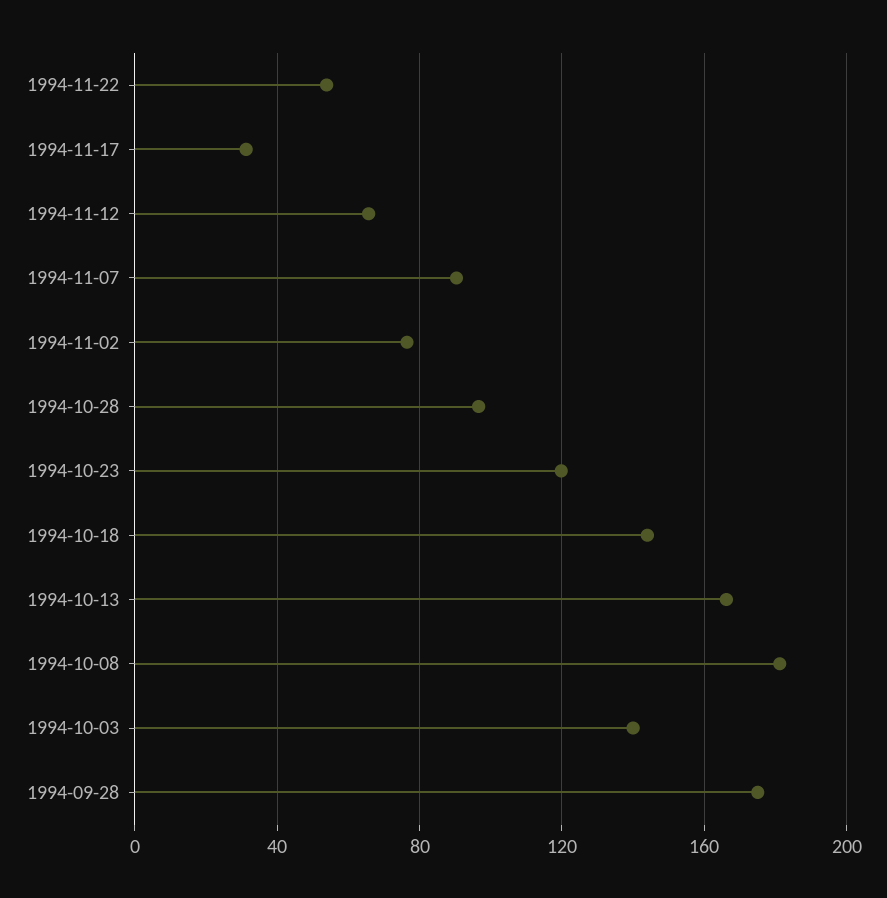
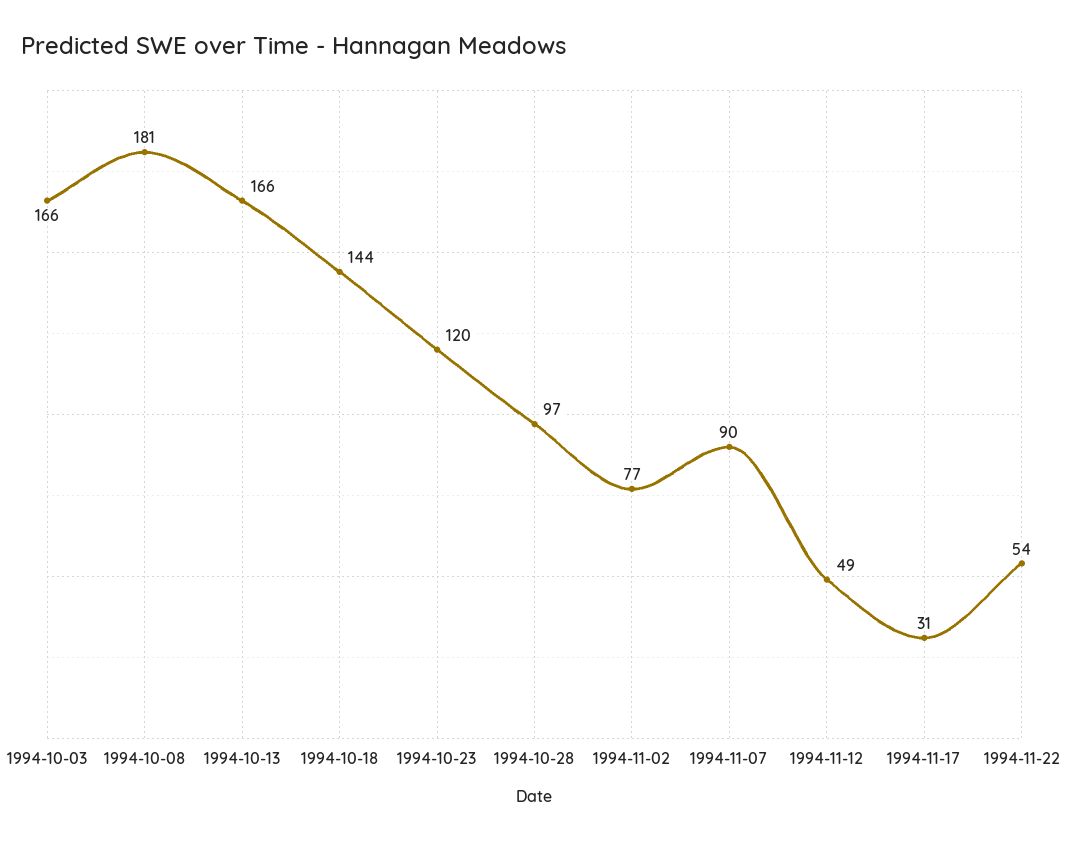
  {
    "1994-11-22": 54,
    "1994-11-17": 31,
-   "1994-11-12": 65,
+   "1994-11-12": 49,
    "1994-11-07": 90,
    "1994-11-02": 77,
    "1994-10-28": 97,
    "1994-10-23": 120,
    "1994-10-18": 144,
    "1994-10-13": 166,
    "1994-10-08": 181,
-   "1994-10-03": 140,
+   "1994-10-03": 166
-   "1994-09-28": 175
  }

